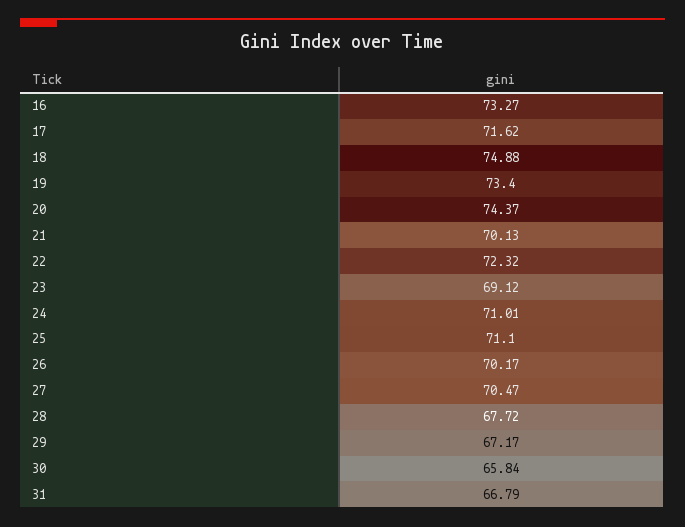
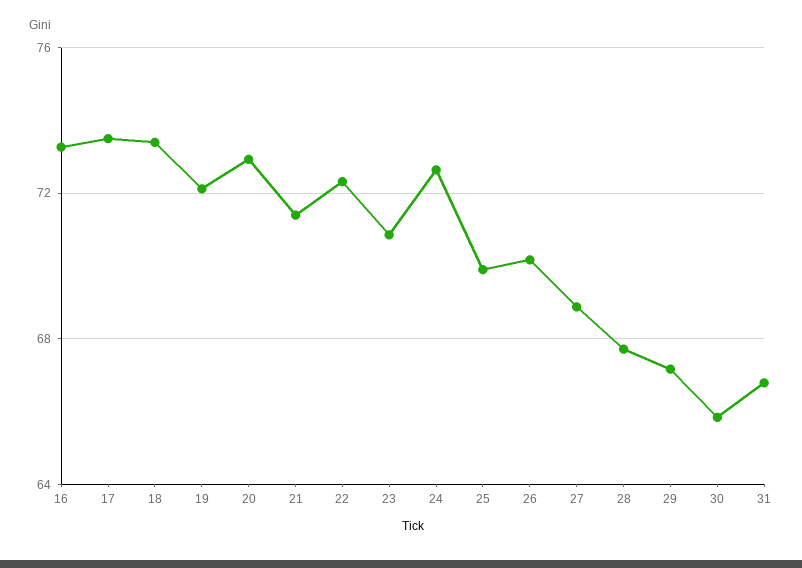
  {
    "16": 73.27,
-   "17": 71.62,
+   "17": 73.5,
-   "18": 74.88,
+   "18": 73.5,
-   "19": 73.4,
+   "19": 72,
-   "20": 74.37,
+   "20": 73,
-   "21": 70.13,
+   "21": 71.5,
    "22": 72.32,
-   "23": 69.12,
+   "23": 71,
-   "24": 71.01,
+   "24": 72.5,
-   "25": 71.1,
+   "25": 70,
    "26": 70.17,
-   "27": 70.47,
+   "27": 69,
    "28": 67.72,
    "29": 67.17,
    "30": 65.84,
    "31": 66.79
  }

